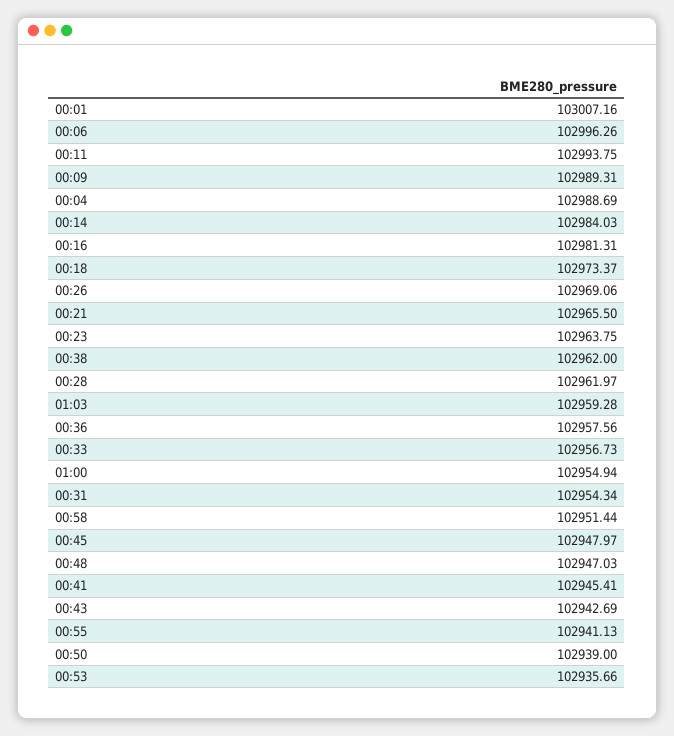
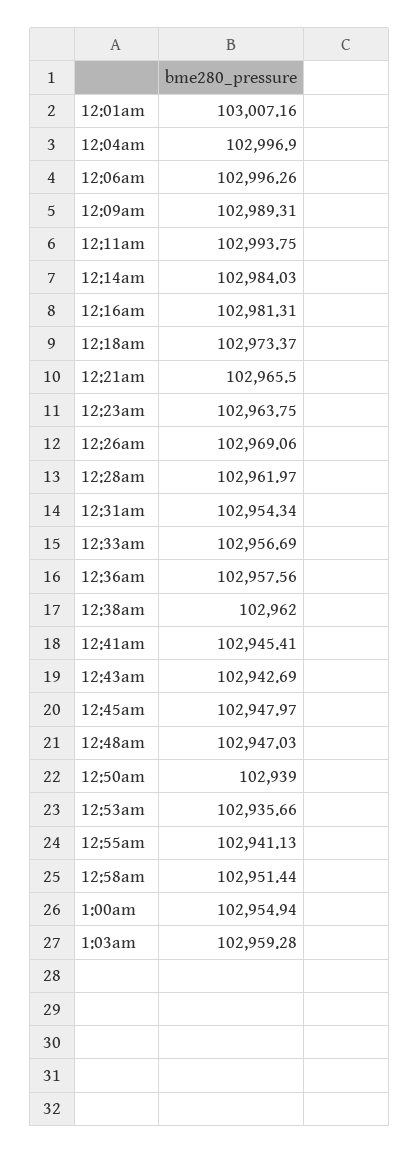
  {
    "00:01": 103007.16,
    "00:06": 102996.26,
    "00:11": 102993.75,
    "00:09": 102989.31,
-   "00:04": 102988.69,
+   "00:04": 102996.9,
    "00:14": 102984.03,
    "00:16": 102981.31,
    "00:18": 102973.37,
    "00:26": 102969.06,
    "00:21": 102965.5,
    "00:23": 102963.75,
    "00:38": 102962,
    "00:28": 102961.97,
    "01:03": 102959.28,
    "00:36": 102957.56,
-   "00:33": 102956.73,
+   "00:33": 102956.69,
    "01:00": 102954.94,
    "00:31": 102954.34,
    "00:58": 102951.44,
    "00:45": 102947.97,
    "00:48": 102947.03,
    "00:41": 102945.41,
    "00:43": 102942.69,
    "00:55": 102941.13,
    "00:50": 102939,
    "00:53": 102935.66
  }

